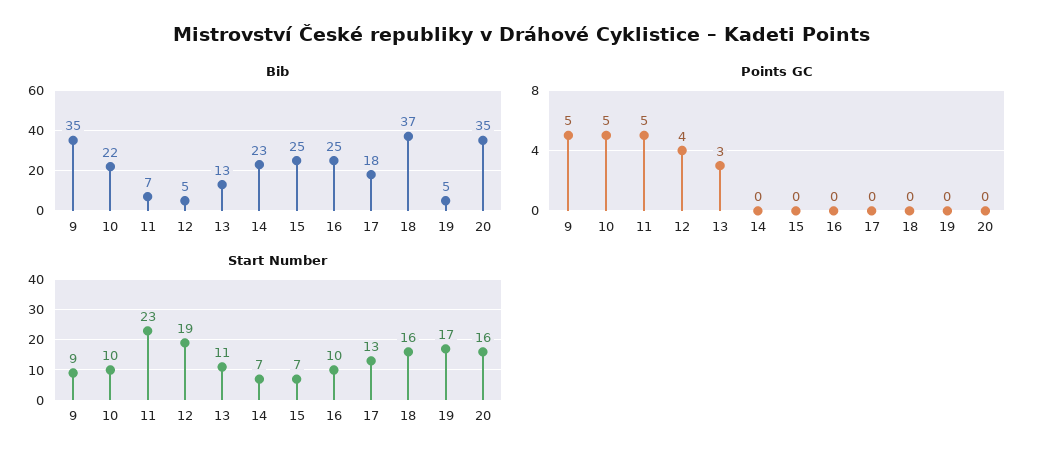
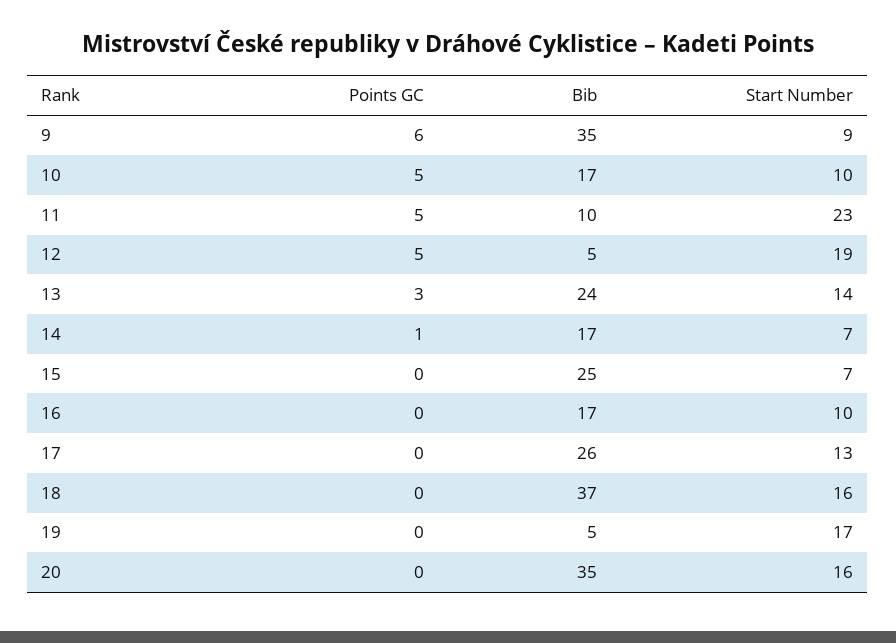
  {
    "Bib": {
      "9": 35,
-     "10": 22,
+     "10": 17,
-     "11": 7,
+     "11": 10,
      "12": 5,
-     "13": 13,
+     "13": 24,
-     "14": 23,
+     "14": 17,
      "15": 25,
-     "16": 25,
+     "16": 17,
-     "17": 18,
+     "17": 26,
      "18": 37,
      "19": 5,
      "20": 35
    },
    "Points GC": {
-     "9": 5,
+     "9": 6,
      "10": 5,
      "11": 5,
-     "12": 4,
+     "12": 5,
      "13": 3,
-     "14": 0,
+     "14": 1,
      "15": 0,
      "16": 0,
      "17": 0,
      "18": 0,
      "19": 0,
      "20": 0
    },
    "Start Number": {
      "9": 9,
      "10": 10,
      "11": 23,
      "12": 19,
-     "13": 11,
+     "13": 14,
      "14": 7,
      "15": 7,
      "16": 10,
      "17": 13,
      "18": 16,
      "19": 17,
      "20": 16
    }
  }

